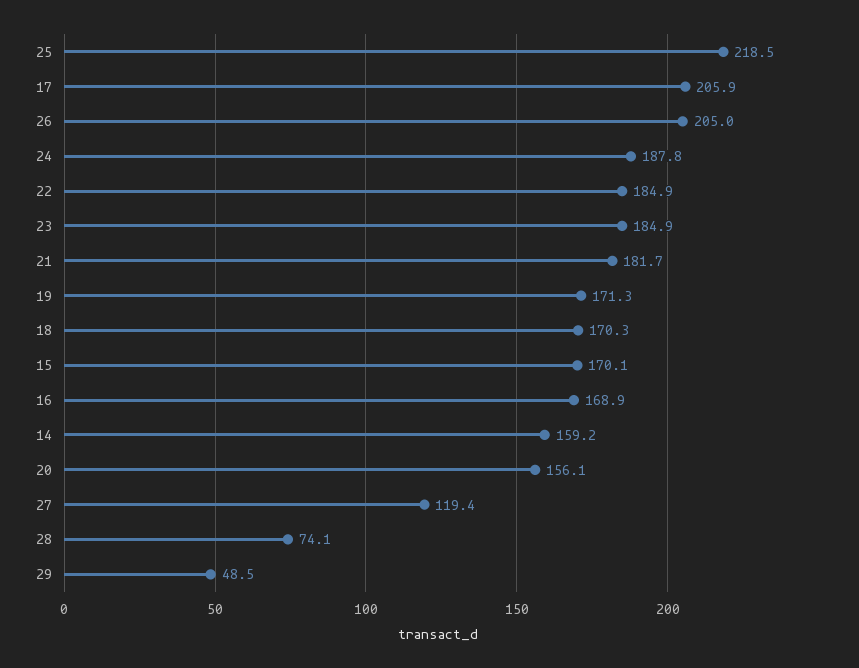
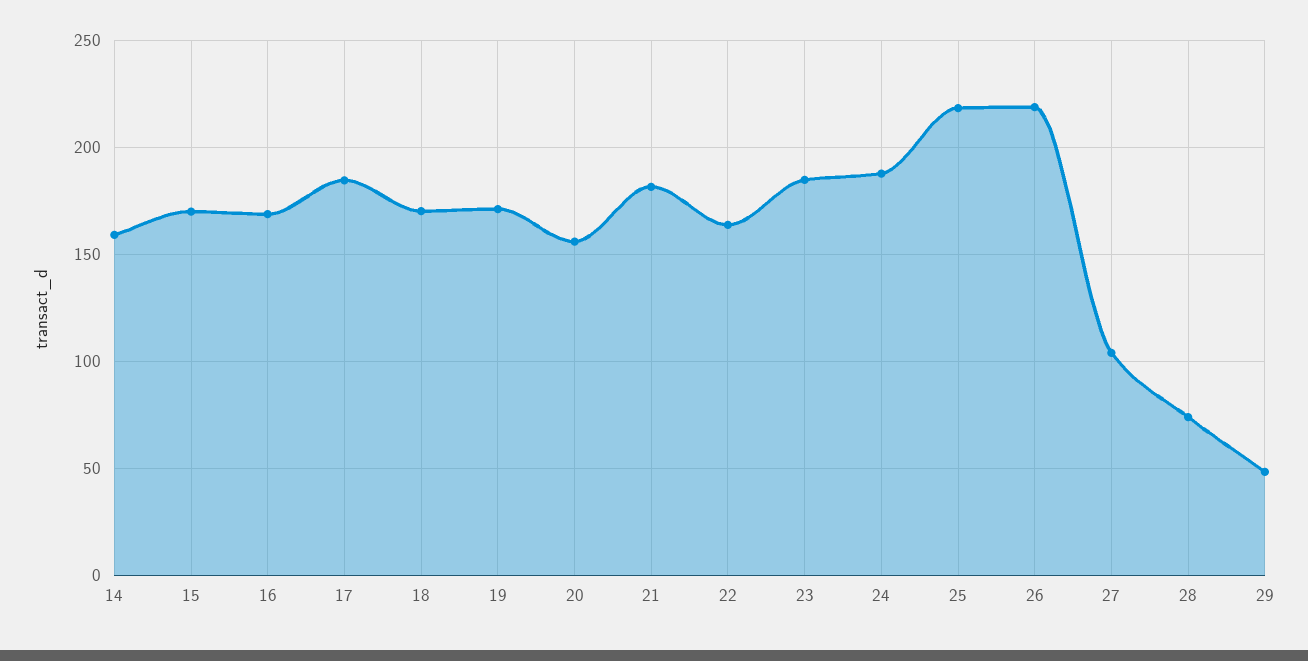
  {
    "25": 218.5,
-   "17": 205.9,
+   "17": 185,
-   "26": 205,
+   "26": 220,
    "24": 187.8,
-   "22": 184.9,
+   "22": 165,
    "23": 184.9,
    "21": 181.7,
    "19": 171.3,
    "18": 170.3,
    "15": 170.1,
    "16": 168.9,
    "14": 159.2,
    "20": 156.1,
-   "27": 119.4,
+   "27": 105,
    "28": 74.1,
    "29": 48.5
  }

